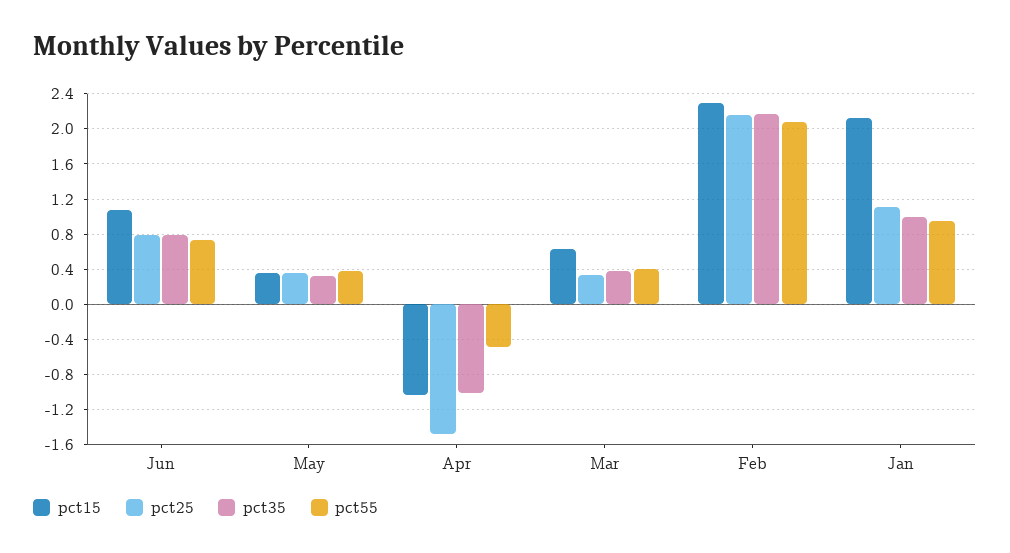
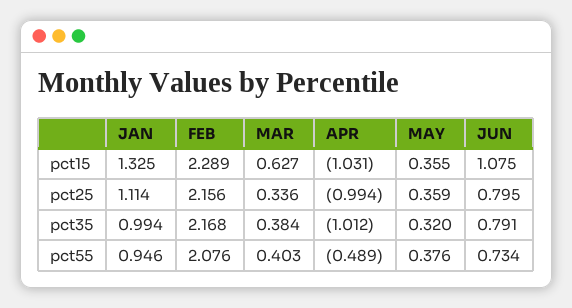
  {
    "pct15": {
      "Jun": 1.075,
      "May": 0.355,
      "Apr": -1.031,
      "Mar": 0.627,
      "Feb": 2.289,
-     "Jan": 2.1
+     "Jan": 1.325
    },
    "pct25": {
      "Jun": 0.795,
      "May": 0.359,
-     "Apr": -1.5,
+     "Apr": -0.994,
      "Mar": 0.336,
      "Feb": 2.156,
      "Jan": 1.114
    },
    "pct35": {
      "Jun": 0.791,
      "May": 0.32,
      "Apr": -1.012,
      "Mar": 0.384,
      "Feb": 2.168,
      "Jan": 0.994
    },
    "pct55": {
      "Jun": 0.734,
      "May": 0.376,
      "Apr": -0.489,
      "Mar": 0.403,
      "Feb": 2.076,
      "Jan": 0.946
    }
  }

